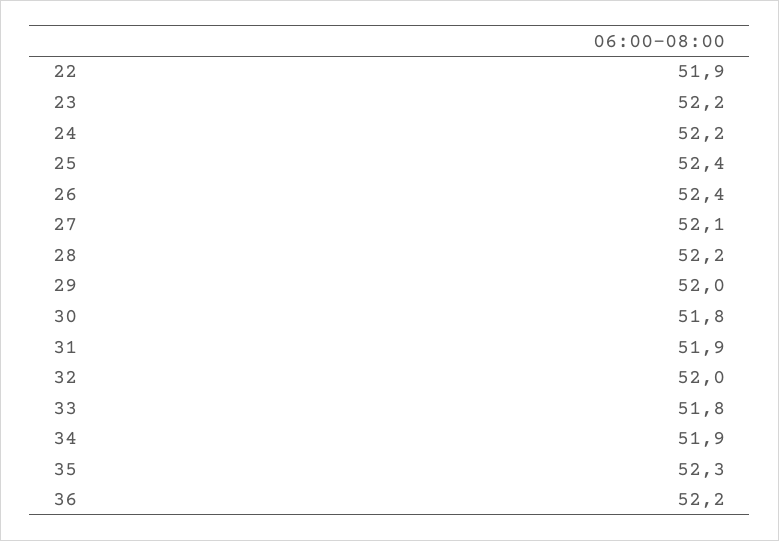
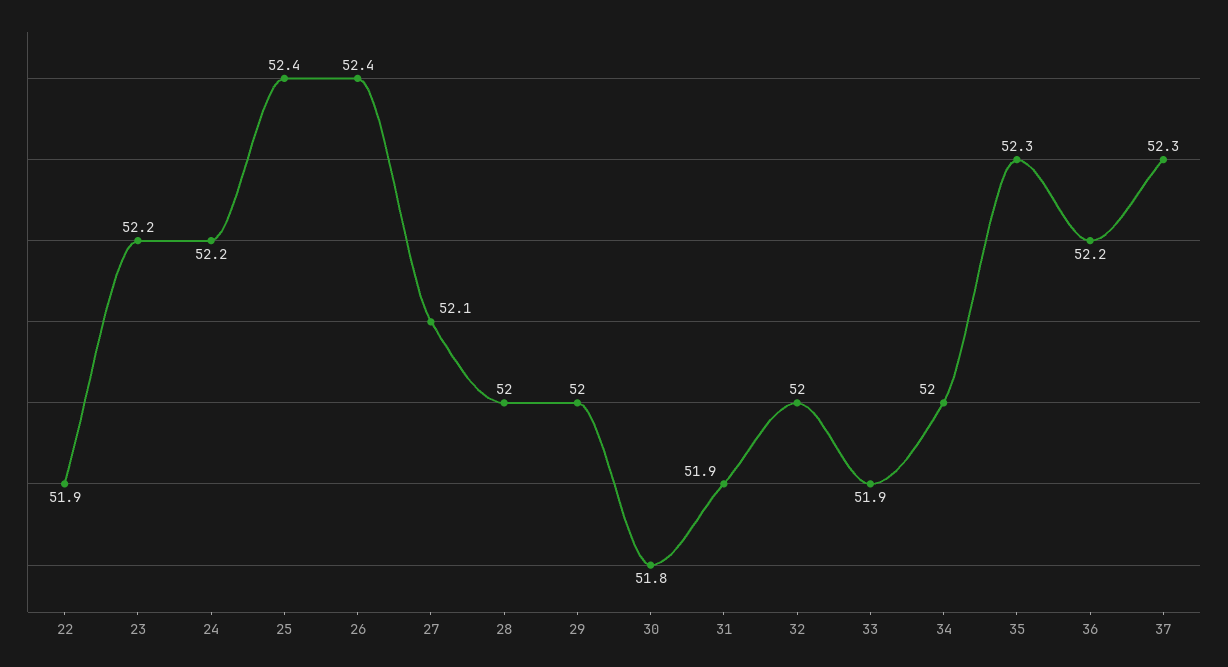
  {
    "22": 51.9,
    "23": 52.2,
    "24": 52.2,
    "25": 52.4,
    "26": 52.4,
    "27": 52.1,
-   "28": 52.2,
+   "28": 52,
    "29": 52,
    "30": 51.8,
    "31": 51.9,
    "32": 52,
-   "33": 51.8,
+   "33": 51.9,
-   "34": 51.9,
+   "34": 52,
    "35": 52.3,
-   "36": 52.2
+   "36": 52.2,
+   "37": 52.3
  }

